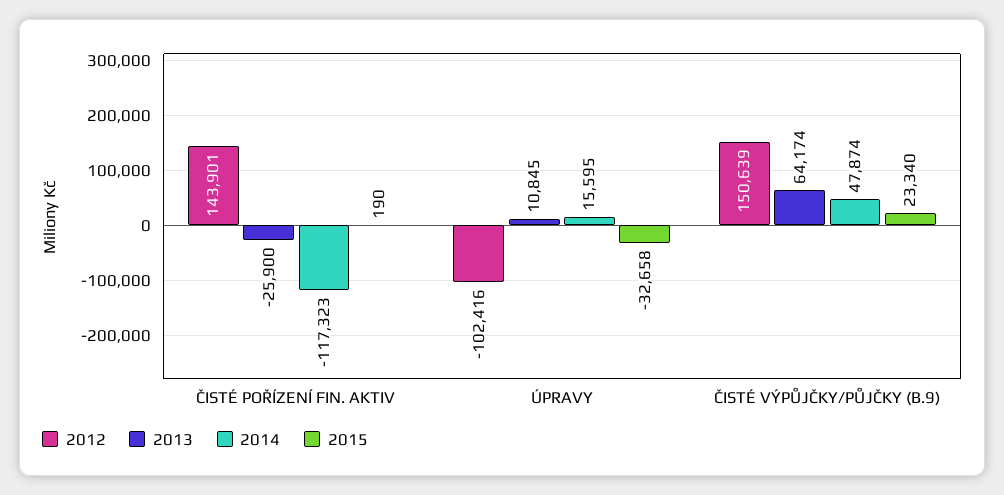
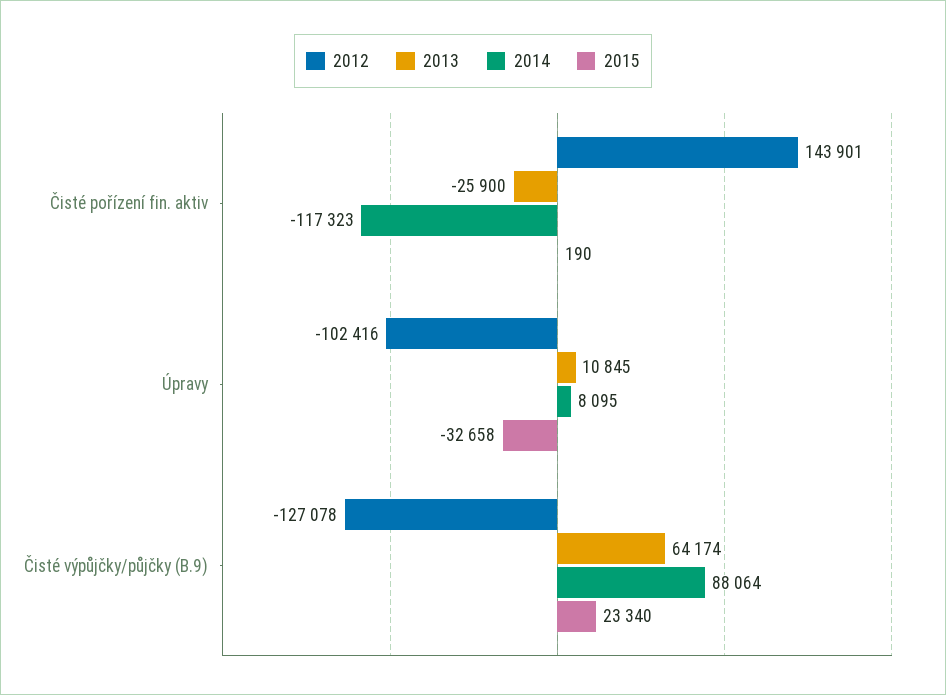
  {
    "2012": {
      "ČISTÉ POŘÍZENÍ FIN. AKTIV": 143901,
      "ÚPRAVY": -102416,
-     "ČISTÉ VÝPŮJČKY/PŮJČKY (B.9)": 150639
+     "ČISTÉ VÝPŮJČKY/PŮJČKY (B.9)": -127078
    },
    "2013": {
      "ČISTÉ POŘÍZENÍ FIN. AKTIV": -25900,
      "ÚPRAVY": 10845,
      "ČISTÉ VÝPŮJČKY/PŮJČKY (B.9)": 64174
    },
    "2014": {
      "ČISTÉ POŘÍZENÍ FIN. AKTIV": -117323,
-     "ÚPRAVY": 15595,
+     "ÚPRAVY": 8095,
-     "ČISTÉ VÝPŮJČKY/PŮJČKY (B.9)": 47874
+     "ČISTÉ VÝPŮJČKY/PŮJČKY (B.9)": 88064
    },
    "2015": {
      "ČISTÉ POŘÍZENÍ FIN. AKTIV": 190,
      "ÚPRAVY": -32658,
      "ČISTÉ VÝPŮJČKY/PŮJČKY (B.9)": 23340
    }
  }

